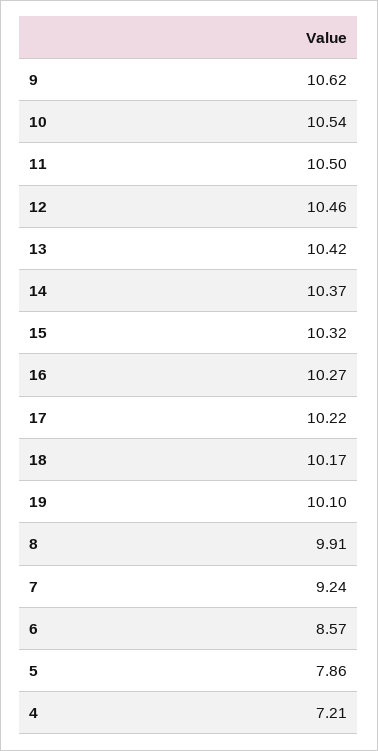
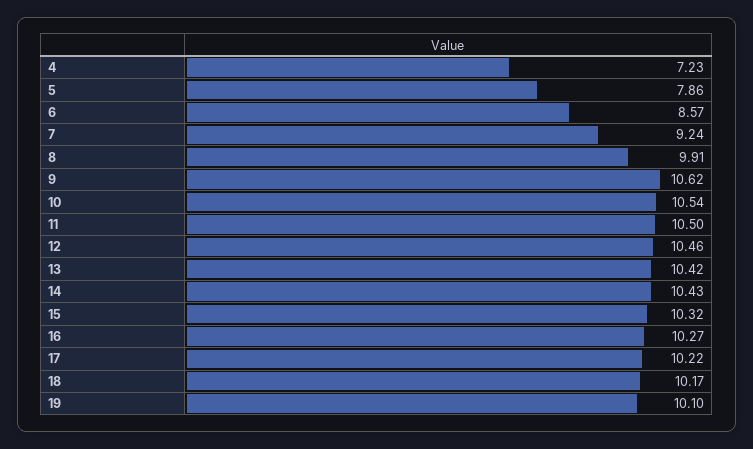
  {
    "9": 10.62,
    "10": 10.54,
    "11": 10.5,
    "12": 10.46,
    "13": 10.42,
-   "14": 10.37,
+   "14": 10.43,
    "15": 10.32,
    "16": 10.27,
    "17": 10.22,
    "18": 10.17,
    "19": 10.1,
    "8": 9.91,
    "7": 9.24,
    "6": 8.57,
    "5": 7.86,
-   "4": 7.21
+   "4": 7.23
  }

